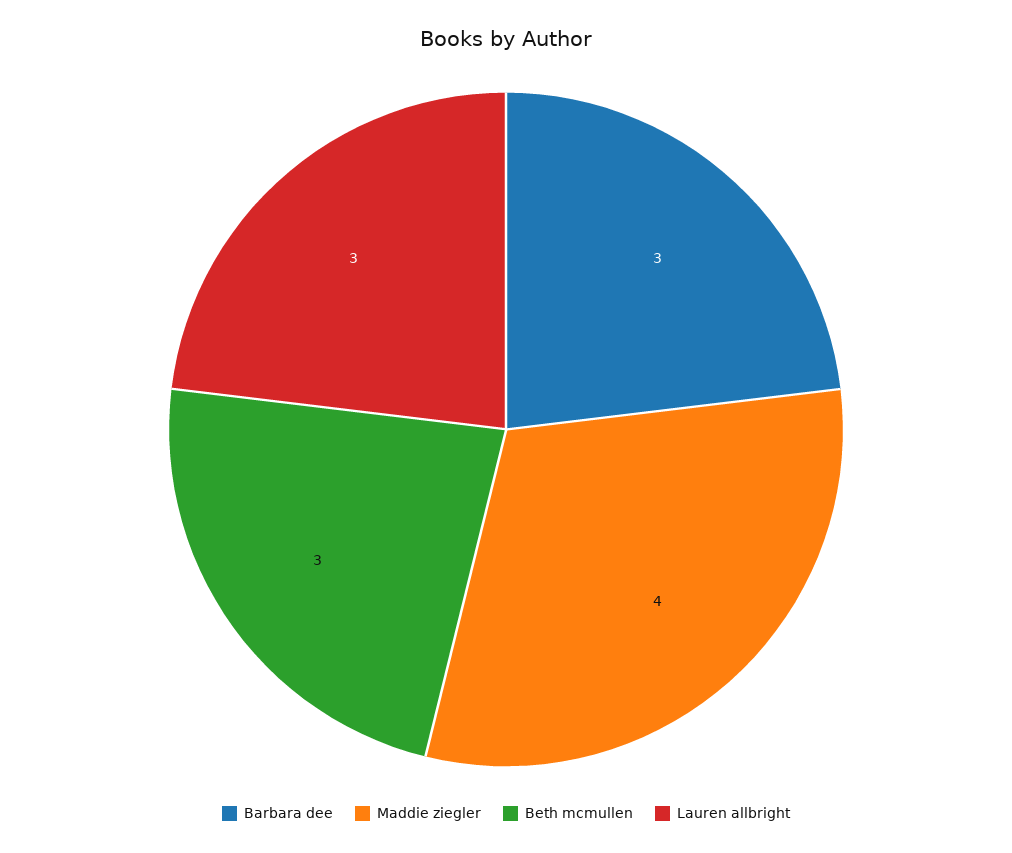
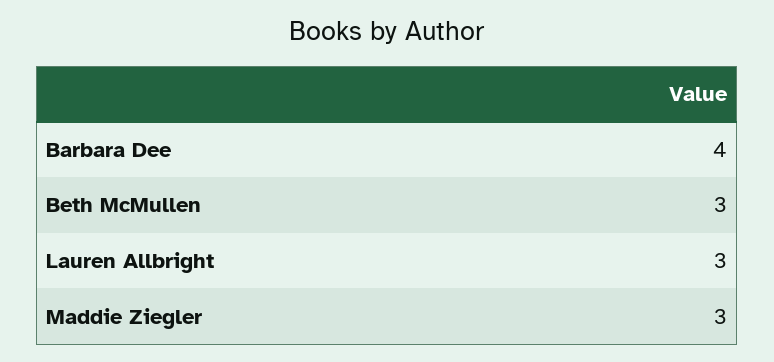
  {
-   "Barbara dee": 3,
+   "Barbara dee": 4,
-   "Maddie ziegler": 4,
+   "Maddie ziegler": 3,
    "Beth mcmullen": 3,
    "Lauren allbright": 3
  }

